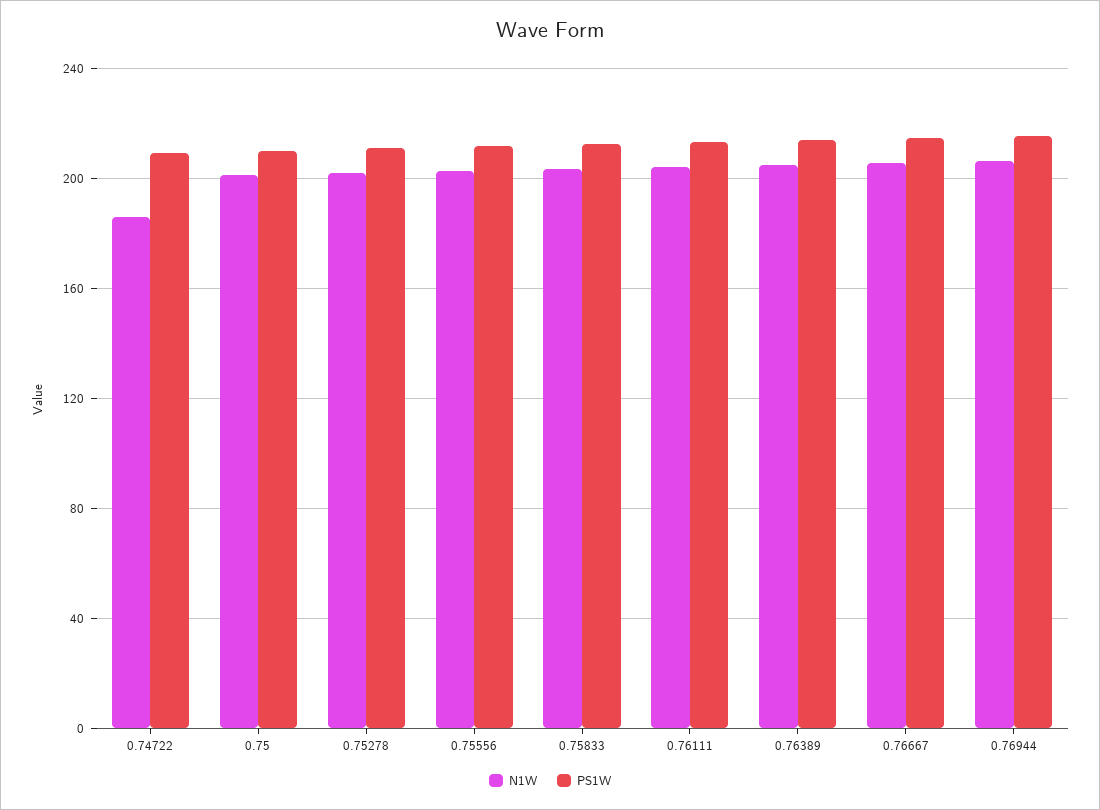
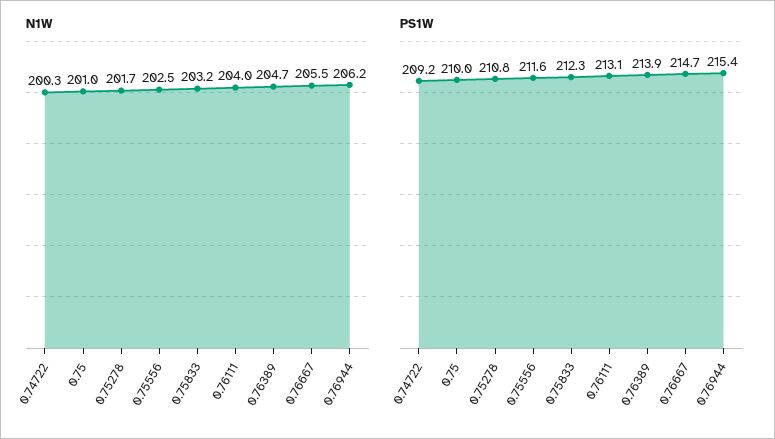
  {
    "N1W": {
-     "0.74722": 185,
+     "0.74722": 200.3,
      "0.75": 201,
      "0.75278": 201.7,
      "0.75556": 202.5,
      "0.75833": 203.2,
      "0.76111": 204,
      "0.76389": 204.7,
      "0.76667": 205.5,
      "0.76944": 206.2
    },
    "PS1W": {
      "0.74722": 209.2,
      "0.75": 210,
      "0.75278": 210.8,
      "0.75556": 211.6,
      "0.75833": 212.3,
      "0.76111": 213.1,
      "0.76389": 213.9,
      "0.76667": 214.7,
      "0.76944": 215.4
    }
  }

